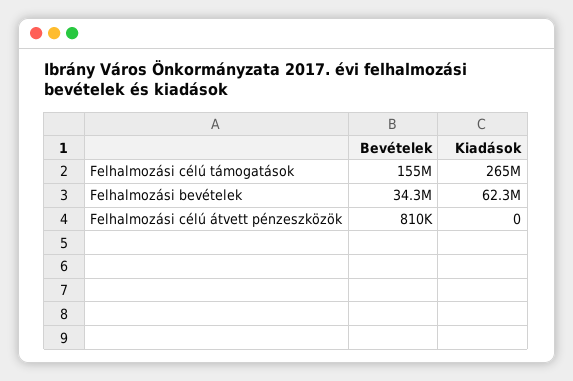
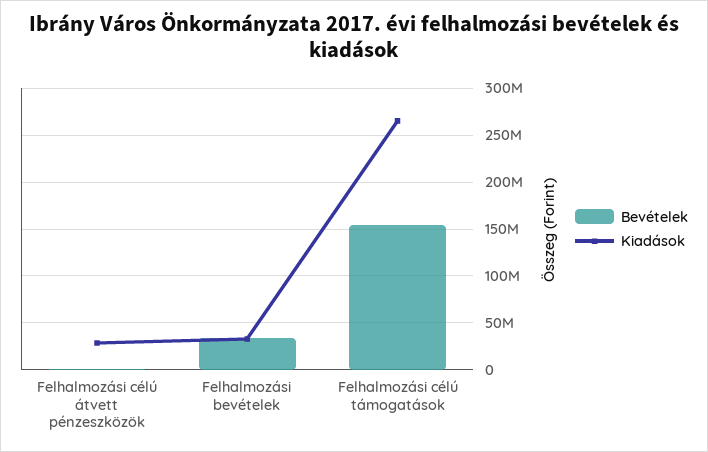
  {
    "Bevételek": {
      "Felhalmozási célú támogatások": 155000000,
      "Felhalmozási bevételek": 34300000,
      "Felhalmozási célú átvett pénzeszközök": 810000
    },
    "Kiadások": {
      "Felhalmozási célú támogatások": 265000000,
-     "Felhalmozási bevételek": 62300000,
+     "Felhalmozási bevételek": 30000000,
-     "Felhalmozási célú átvett pénzeszközök": 0
+     "Felhalmozási célú átvett pénzeszközök": 30000000
    }
  }

